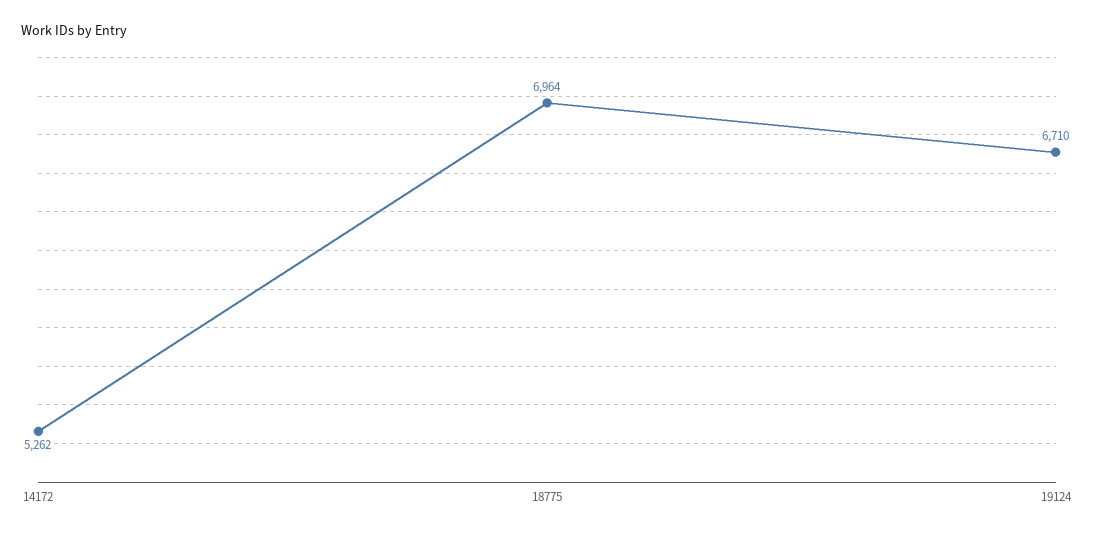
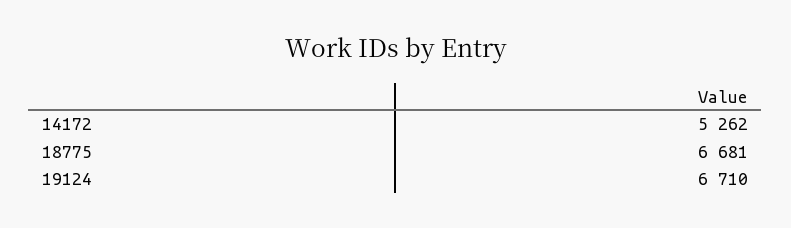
  {
    "14172": 5262,
-   "18775": 6964,
+   "18775": 6681,
    "19124": 6710
  }

